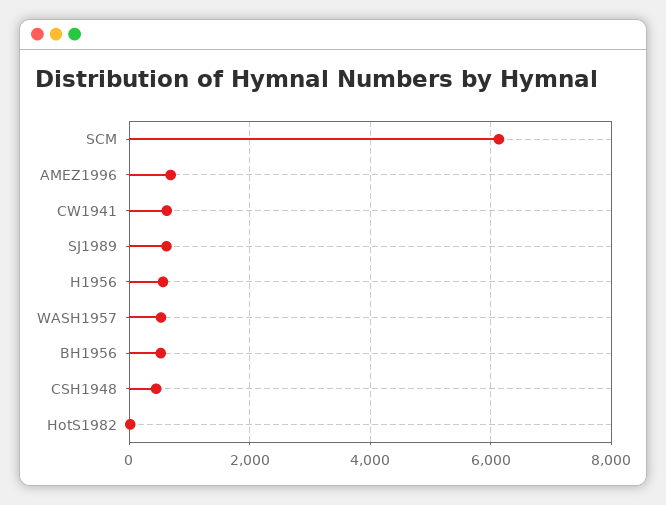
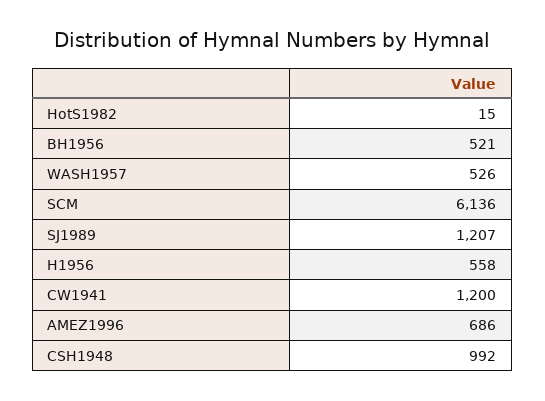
  {
    "SCM": 6136,
    "AMEZ1996": 686,
-   "CW1941": 600,
+   "CW1941": 1200,
-   "SJ1989": 600,
+   "SJ1989": 1207,
    "H1956": 558,
    "WASH1957": 526,
    "BH1956": 521,
-   "CSH1948": 400,
+   "CSH1948": 992,
    "HotS1982": 15
  }

